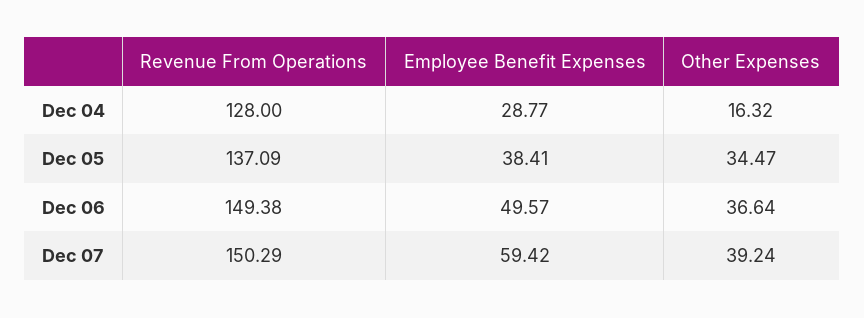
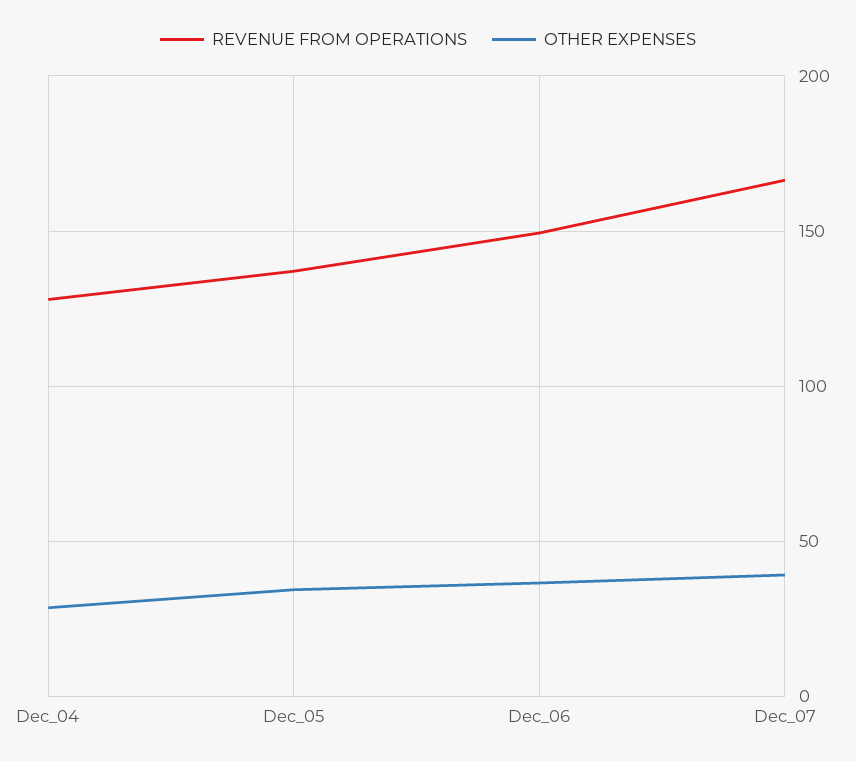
  {
    "Revenue From Operations": {
      "Dec 04": 128,
      "Dec 05": 137.09,
      "Dec 06": 149.38,
-     "Dec 07": 150.29
+     "Dec 07": 165
    },
-   "Employee Benefit Expenses": {
-     "Dec 04": 28.77,
-     "Dec 05": 38.41,
-     "Dec 06": 49.57,
-     "Dec 07": 59.42
-   },
    "Other Expenses": {
-     "Dec 04": 16.32,
+     "Dec 04": 30,
      "Dec 05": 34.47,
      "Dec 06": 36.64,
      "Dec 07": 39.24
    }
  }

